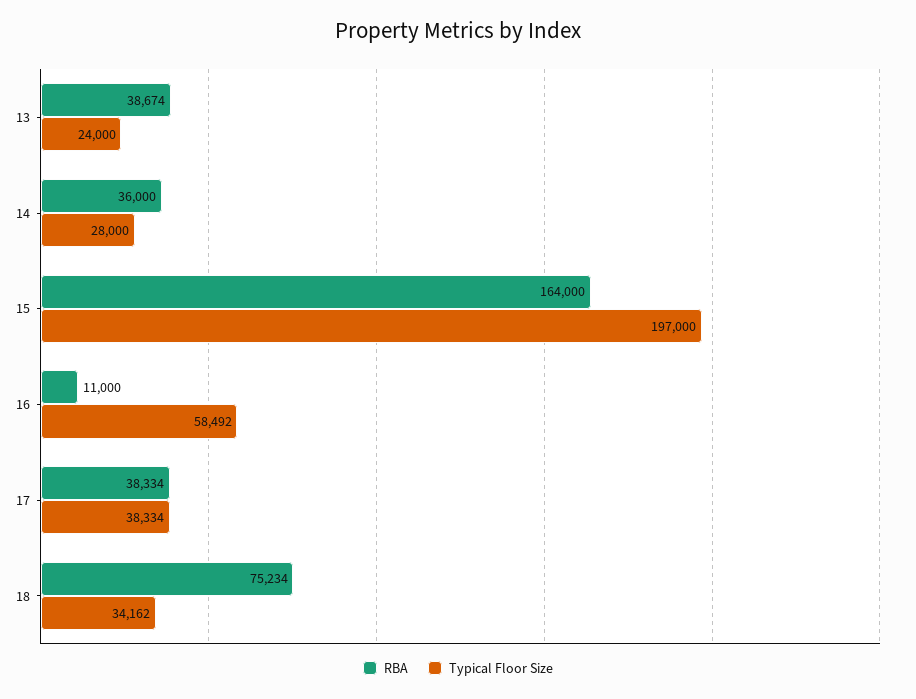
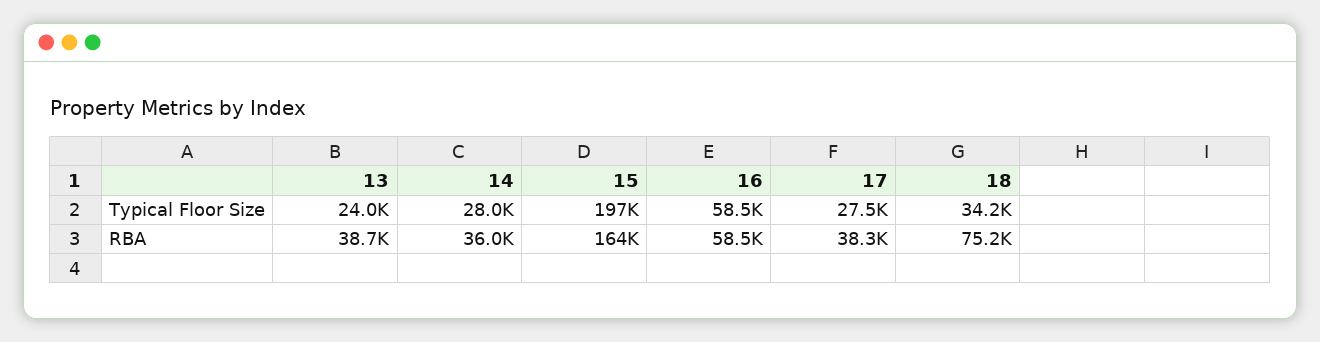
  {
    "RBA": {
      "13": 38674,
      "14": 36000,
      "15": 164000,
-     "16": 11000,
+     "16": 58500,
      "17": 38334,
      "18": 75234
    },
    "Typical Floor Size": {
      "13": 24000,
      "14": 28000,
      "15": 197000,
      "16": 58492,
-     "17": 38334,
+     "17": 27500,
      "18": 34162
    }
  }

